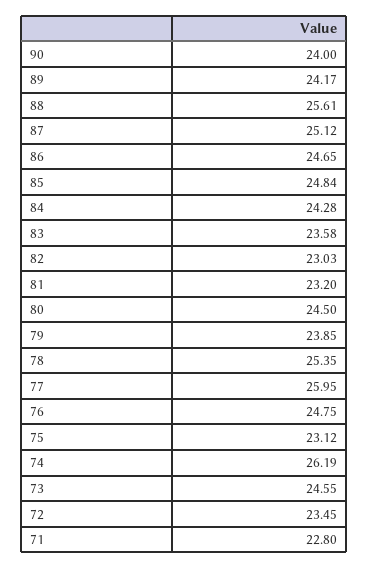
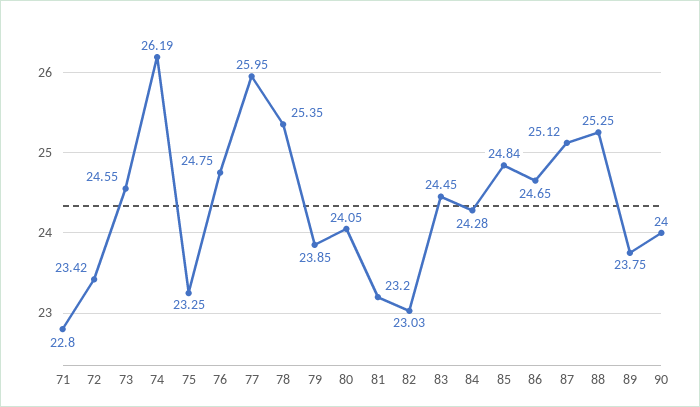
  {
    "90": 24,
-   "89": 24.17,
+   "89": 23.75,
-   "88": 25.61,
+   "88": 25.25,
    "87": 25.12,
    "86": 24.65,
    "85": 24.84,
    "84": 24.28,
-   "83": 23.58,
+   "83": 24.45,
    "82": 23.03,
    "81": 23.2,
-   "80": 24.5,
+   "80": 24.05,
    "79": 23.85,
    "78": 25.35,
    "77": 25.95,
    "76": 24.75,
-   "75": 23.12,
+   "75": 23.25,
    "74": 26.19,
    "73": 24.55,
-   "72": 23.45,
+   "72": 23.42,
    "71": 22.8
  }

